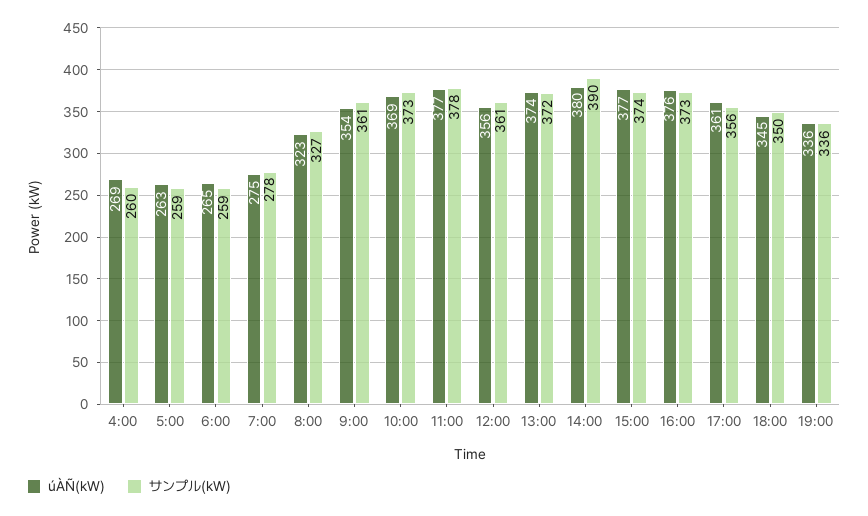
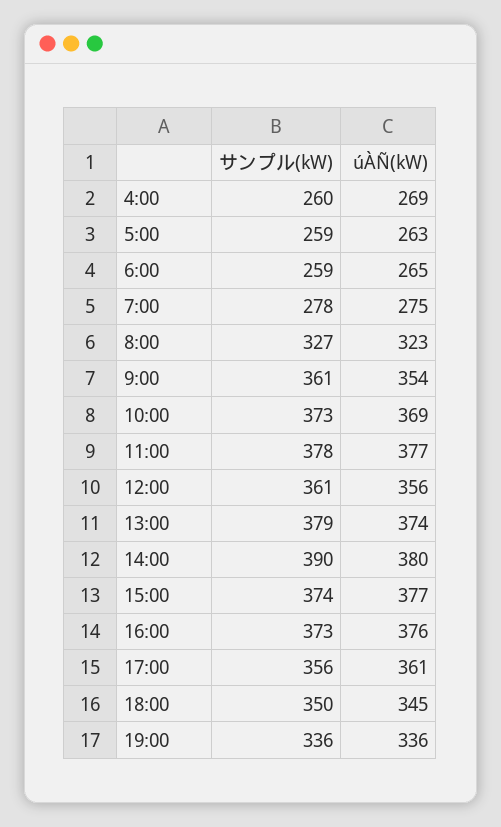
  {
    "úÀÑ(kW)": {
      "4:00": 269,
      "5:00": 263,
      "6:00": 265,
      "7:00": 275,
      "8:00": 323,
      "9:00": 354,
      "10:00": 369,
      "11:00": 377,
      "12:00": 356,
      "13:00": 374,
      "14:00": 380,
      "15:00": 377,
      "16:00": 376,
      "17:00": 361,
      "18:00": 345,
      "19:00": 336
    },
    "サンプル(kW)": {
      "4:00": 260,
      "5:00": 259,
      "6:00": 259,
      "7:00": 278,
      "8:00": 327,
      "9:00": 361,
      "10:00": 373,
      "11:00": 378,
      "12:00": 361,
-     "13:00": 372,
+     "13:00": 379,
      "14:00": 390,
      "15:00": 374,
      "16:00": 373,
      "17:00": 356,
      "18:00": 350,
      "19:00": 336
    }
  }

